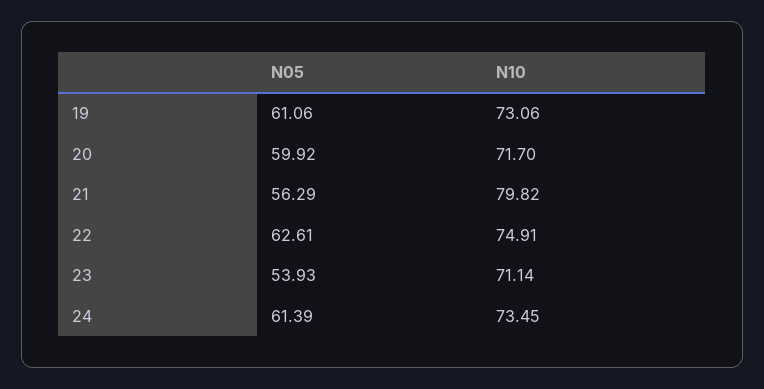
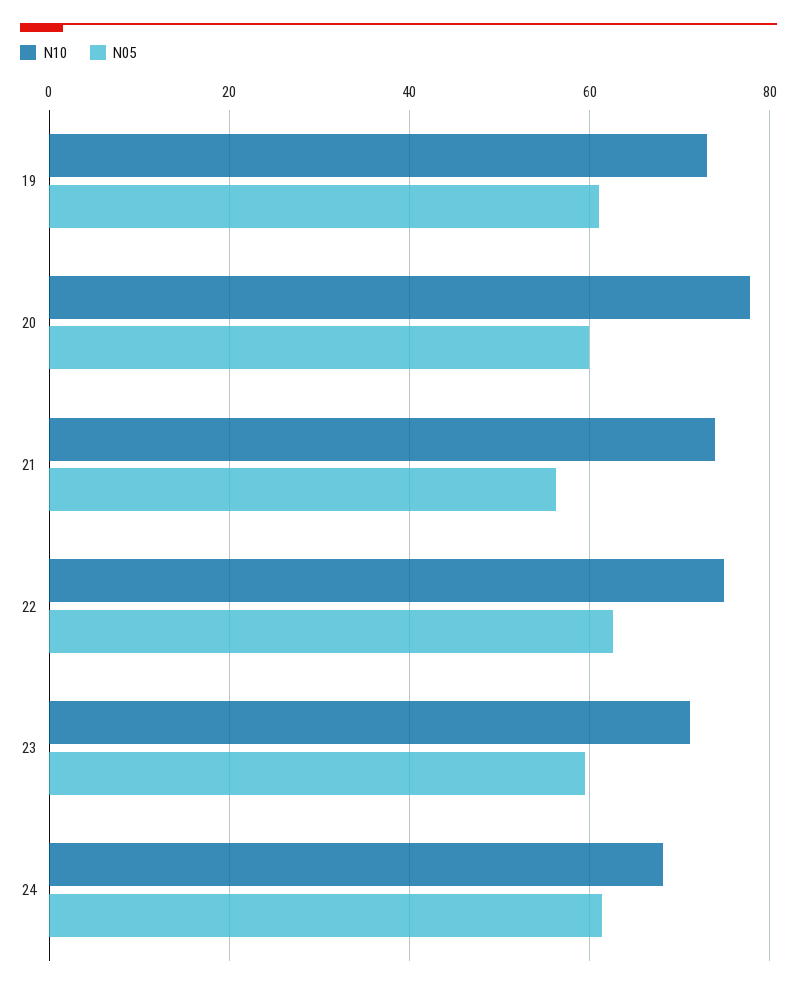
  {
    "N05": {
      "19": 61.06,
      "20": 59.92,
      "21": 56.29,
      "22": 62.61,
-     "23": 53.93,
+     "23": 60,
      "24": 61.39
    },
    "N10": {
      "19": 73.06,
-     "20": 71.7,
+     "20": 78,
-     "21": 79.82,
+     "21": 74,
      "22": 74.91,
      "23": 71.14,
-     "24": 73.45
+     "24": 68
    }
  }

